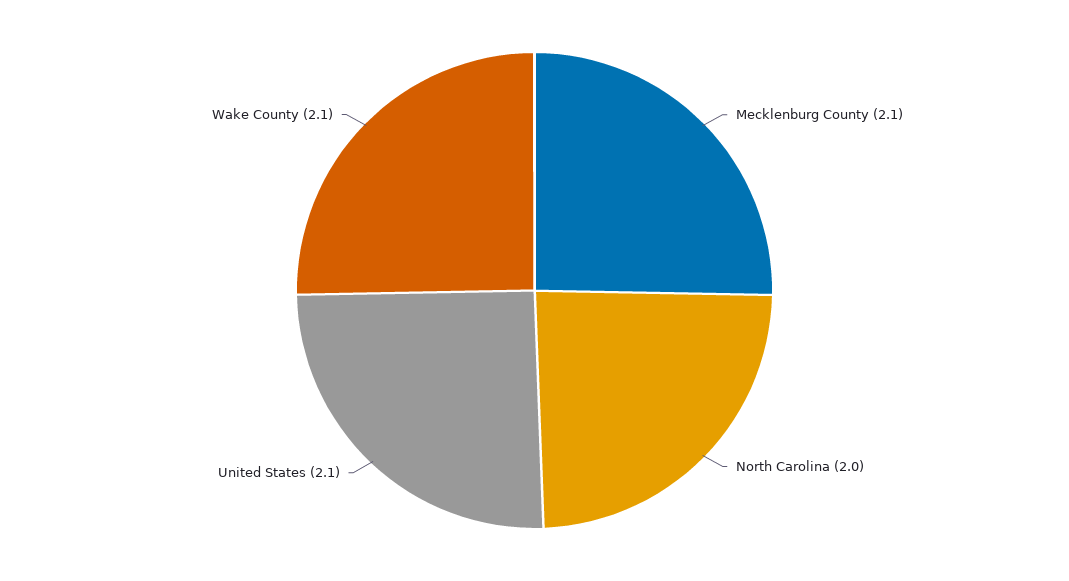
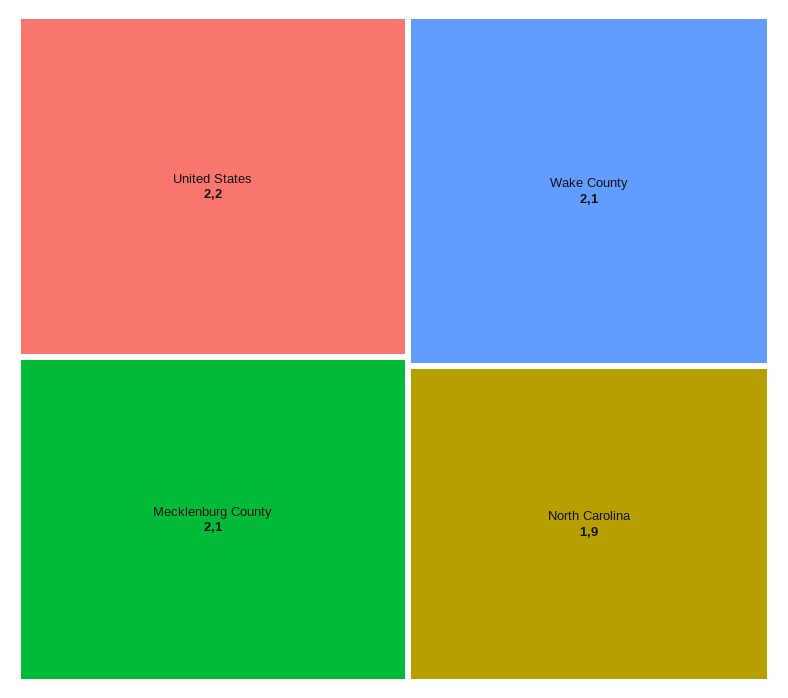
  {
    "Mecklenburg County": 2.1,
-   "North Carolina": 2,
+   "North Carolina": 1.9,
-   "United States": 2.1,
+   "United States": 2.2,
    "Wake County": 2.1
  }

